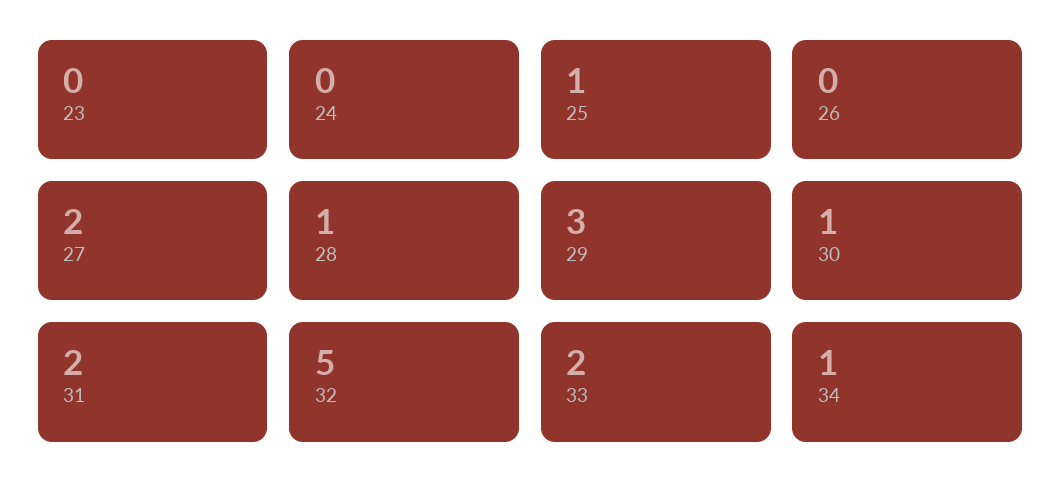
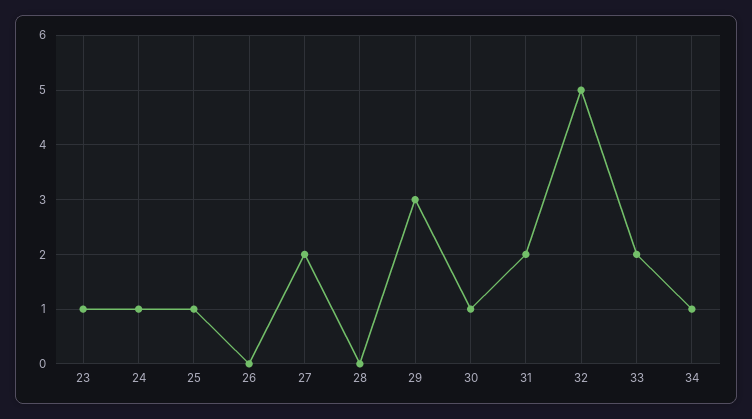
  {
-   "23": 0,
+   "23": 1,
-   "24": 0,
+   "24": 1,
    "25": 1,
    "26": 0,
    "27": 2,
-   "28": 1,
+   "28": 0,
    "29": 3,
    "30": 1,
    "31": 2,
    "32": 5,
    "33": 2,
    "34": 1
  }

